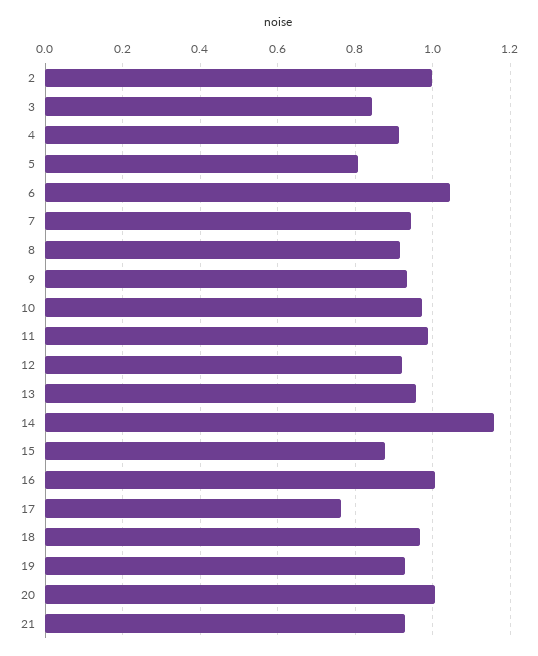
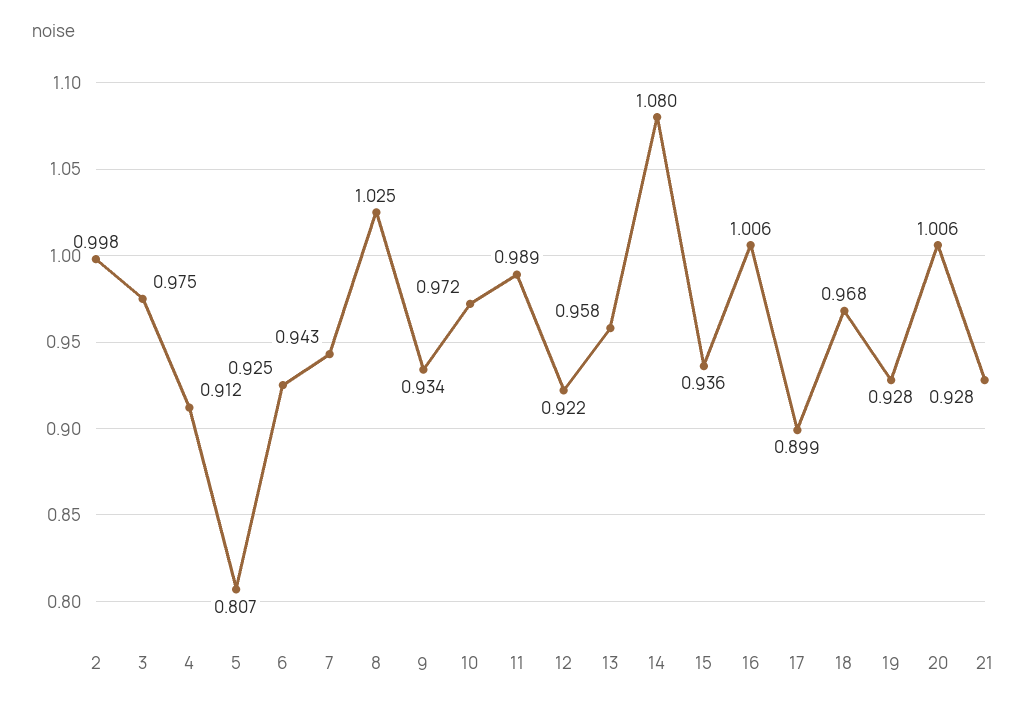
  {
    "2": 0.998,
-   "3": 0.84,
+   "3": 0.975,
    "4": 0.912,
    "5": 0.807,
-   "6": 1.04,
+   "6": 0.925,
    "7": 0.943,
-   "8": 0.92,
+   "8": 1.025,
    "9": 0.934,
    "10": 0.972,
    "11": 0.989,
    "12": 0.922,
    "13": 0.958,
-   "14": 1.16,
+   "14": 1.08,
-   "15": 0.88,
+   "15": 0.936,
    "16": 1.006,
-   "17": 0.76,
+   "17": 0.899,
    "18": 0.968,
    "19": 0.928,
    "20": 1.006,
    "21": 0.928
  }

